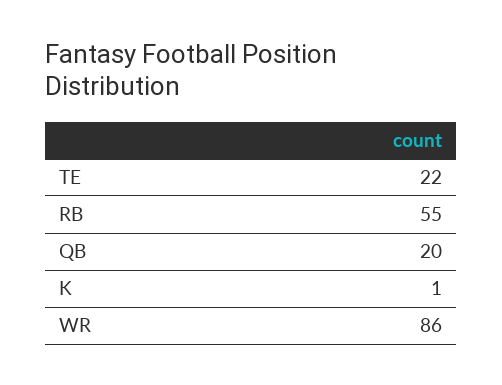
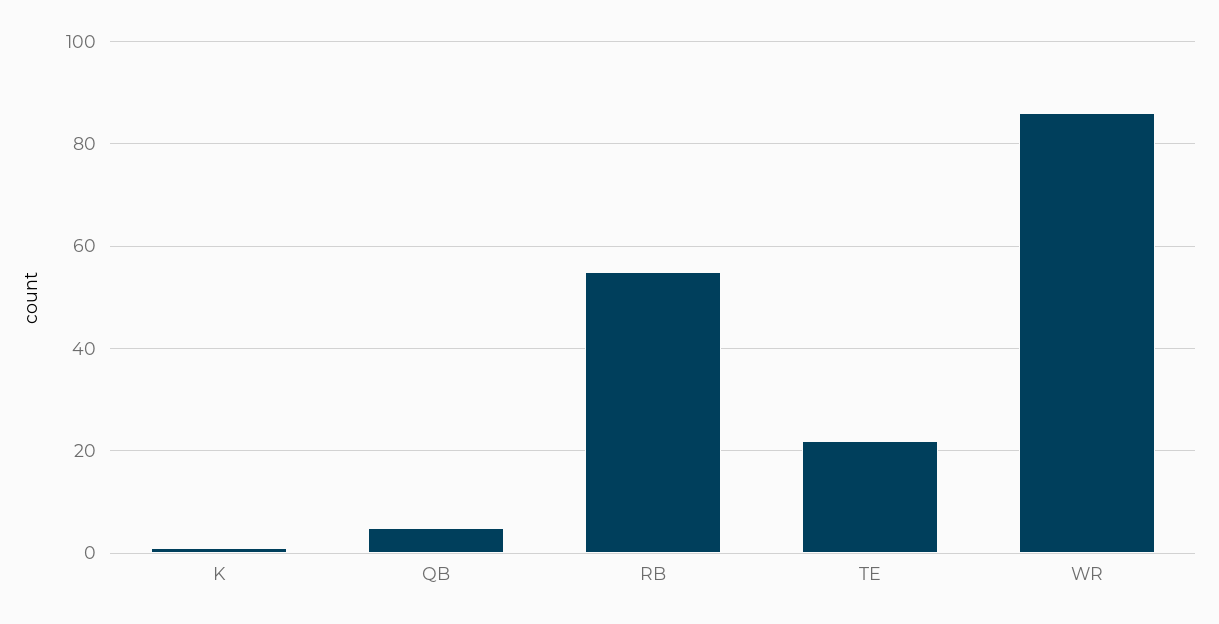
  {
    "TE": 22,
    "RB": 55,
-   "QB": 20,
+   "QB": 5,
    "K": 1,
    "WR": 86
  }

